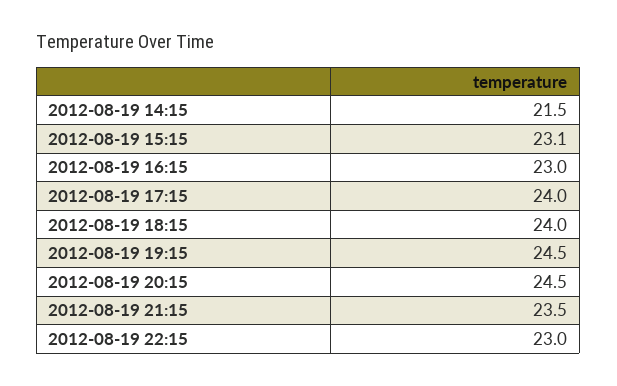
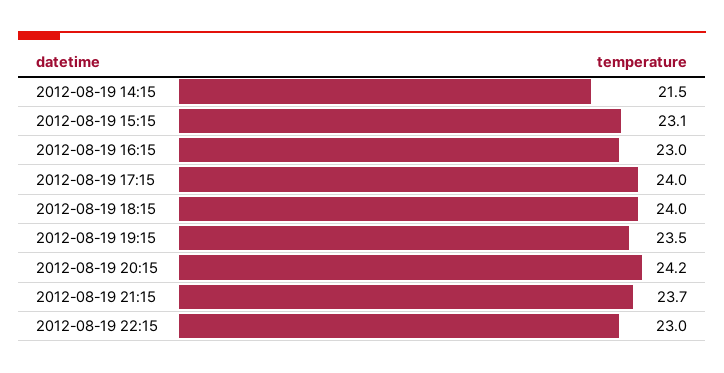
  {
    "2012-08-19 14:15": 21.5,
    "2012-08-19 15:15": 23.1,
    "2012-08-19 16:15": 23,
    "2012-08-19 17:15": 24,
    "2012-08-19 18:15": 24,
-   "2012-08-19 19:15": 24.5,
+   "2012-08-19 19:15": 23.5,
-   "2012-08-19 20:15": 24.5,
+   "2012-08-19 20:15": 24.2,
-   "2012-08-19 21:15": 23.5,
+   "2012-08-19 21:15": 23.7,
    "2012-08-19 22:15": 23
  }

